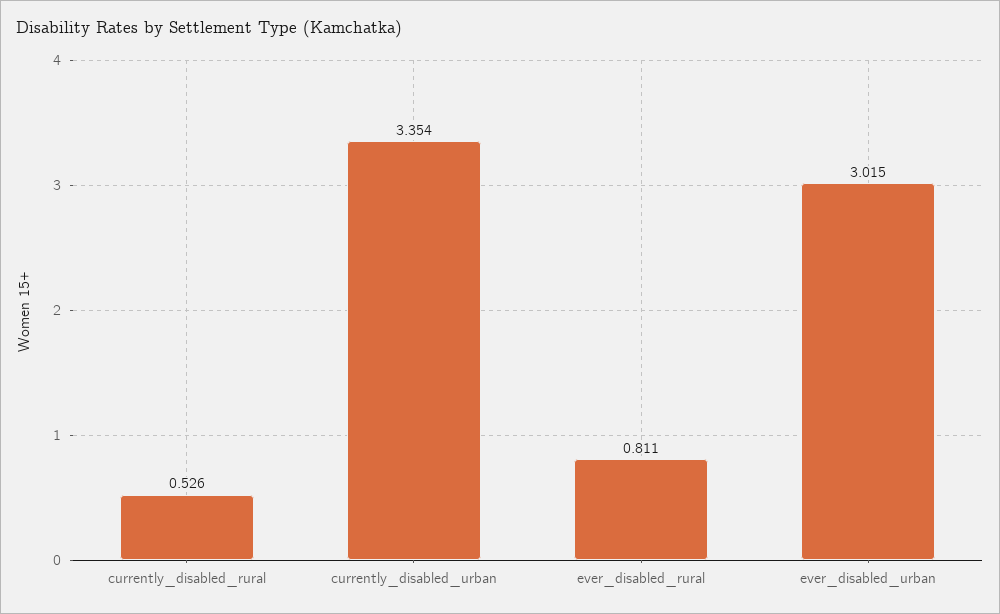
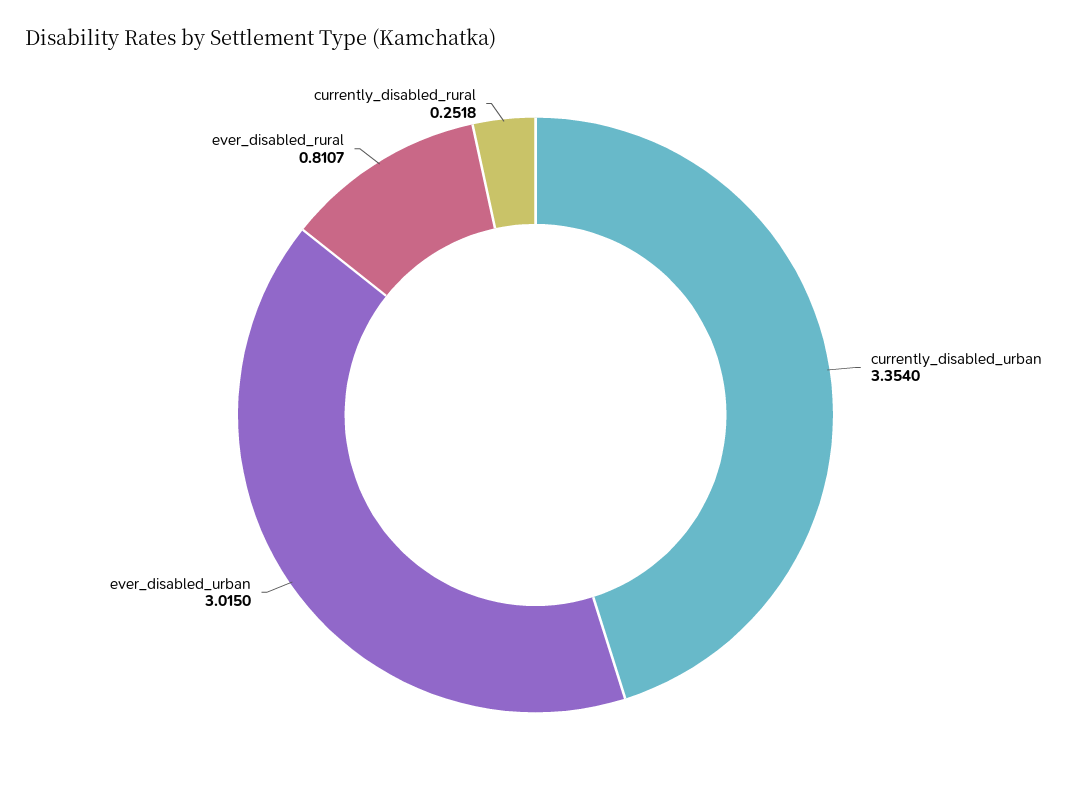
  {
-   "currently_disabled_rural": 0.526,
+   "currently_disabled_rural": 0.2518,
    "currently_disabled_urban": 3.354,
    "ever_disabled_rural": 0.8107,
    "ever_disabled_urban": 3.015
  }

